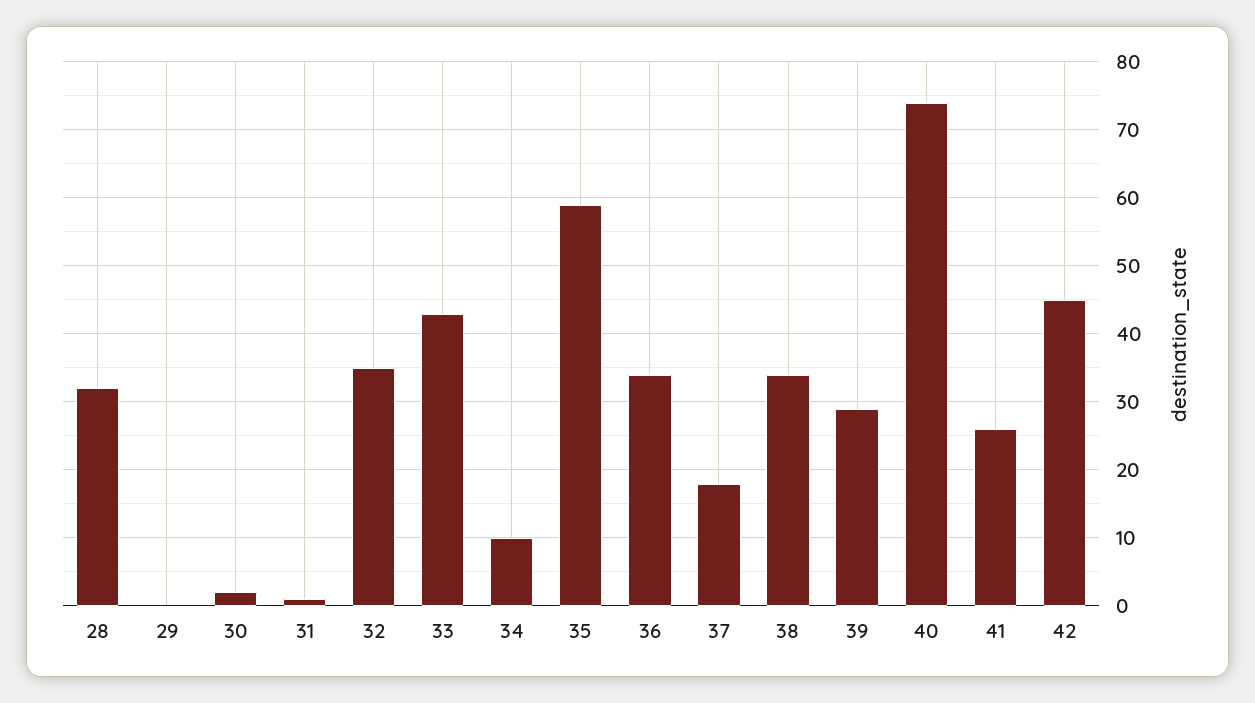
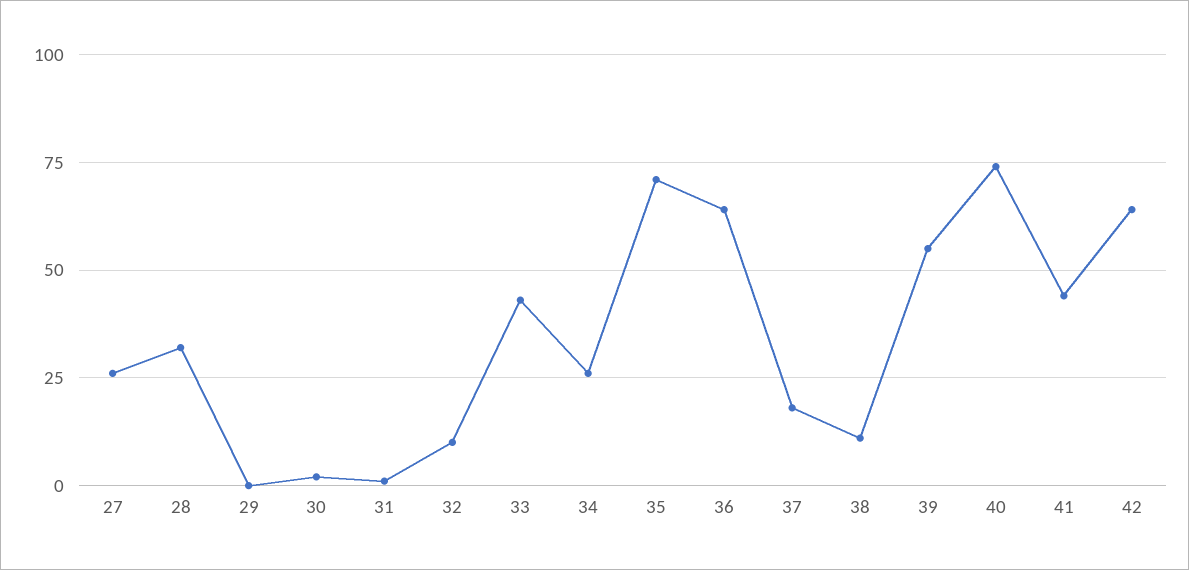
  {
    "28": 32,
    "29": 0,
    "30": 2,
    "31": 1,
-   "32": 35,
+   "32": 10,
    "33": 43,
-   "34": 10,
+   "34": 25,
-   "35": 59,
+   "35": 70,
-   "36": 34,
+   "36": 65,
    "37": 18,
-   "38": 34,
+   "38": 10,
-   "39": 29,
+   "39": 55,
    "40": 74,
-   "41": 26,
+   "41": 45,
-   "42": 45
+   "42": 65,
+   "27": 25
  }

